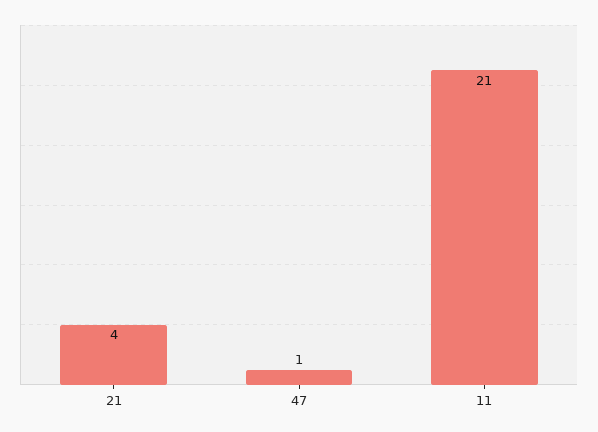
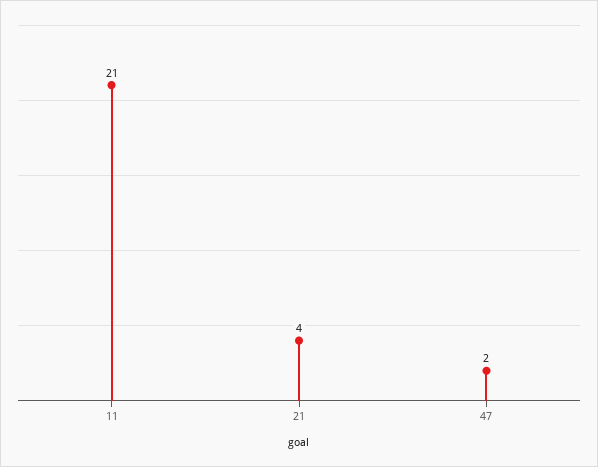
  {
    "21": 4,
-   "47": 1,
+   "47": 2,
    "11": 21
  }

